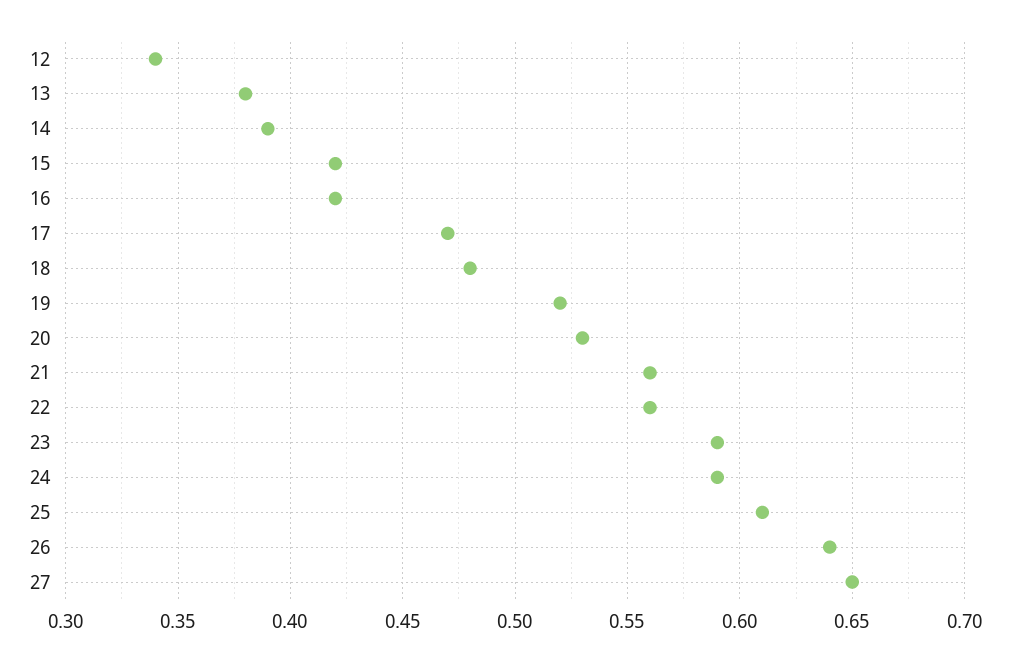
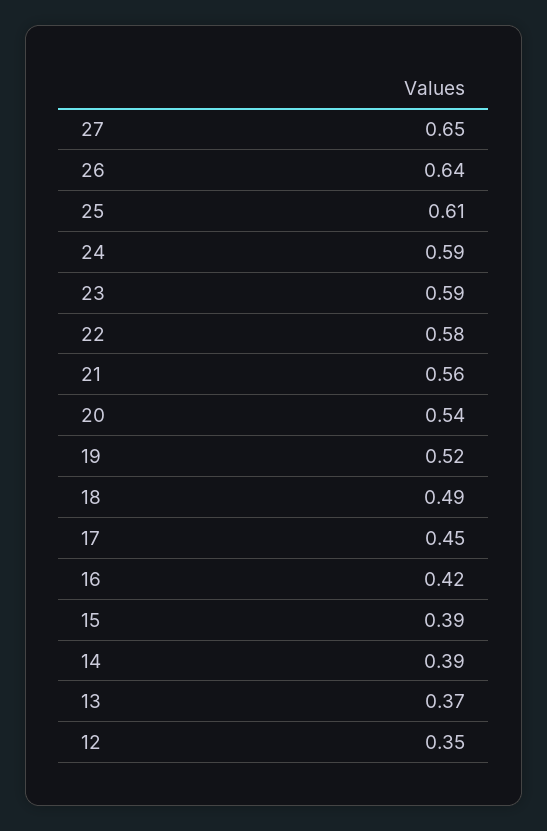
  {
-   "12": 0.34,
+   "12": 0.35,
-   "13": 0.38,
+   "13": 0.37,
    "14": 0.39,
-   "15": 0.42,
+   "15": 0.39,
    "16": 0.42,
-   "17": 0.47,
+   "17": 0.45,
-   "18": 0.48,
+   "18": 0.49,
    "19": 0.52,
-   "20": 0.53,
+   "20": 0.54,
    "21": 0.56,
-   "22": 0.56,
+   "22": 0.58,
    "23": 0.59,
    "24": 0.59,
    "25": 0.61,
    "26": 0.64,
    "27": 0.65
  }

